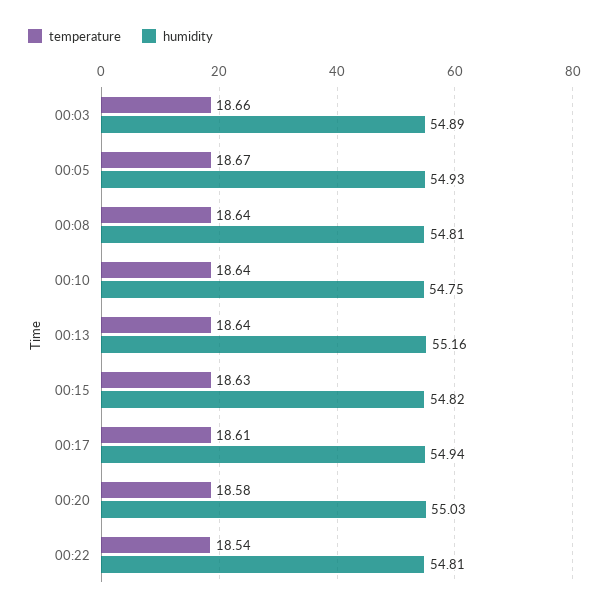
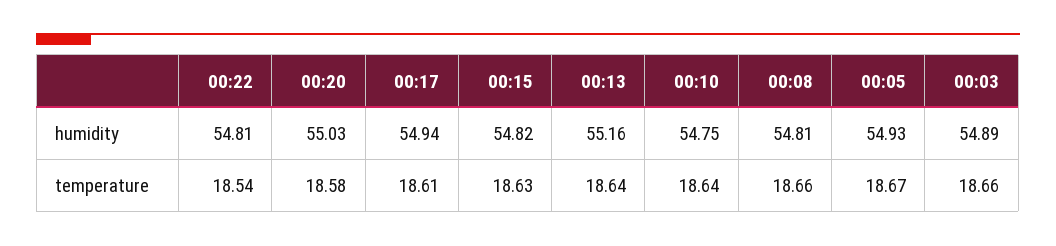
  {
    "temperature": {
      "00:03": 18.66,
      "00:05": 18.67,
-     "00:08": 18.64,
+     "00:08": 18.66,
      "00:10": 18.64,
      "00:13": 18.64,
      "00:15": 18.63,
      "00:17": 18.61,
      "00:20": 18.58,
      "00:22": 18.54
    },
    "humidity": {
      "00:03": 54.89,
      "00:05": 54.93,
      "00:08": 54.81,
      "00:10": 54.75,
      "00:13": 55.16,
      "00:15": 54.82,
      "00:17": 54.94,
      "00:20": 55.03,
      "00:22": 54.81
    }
  }

